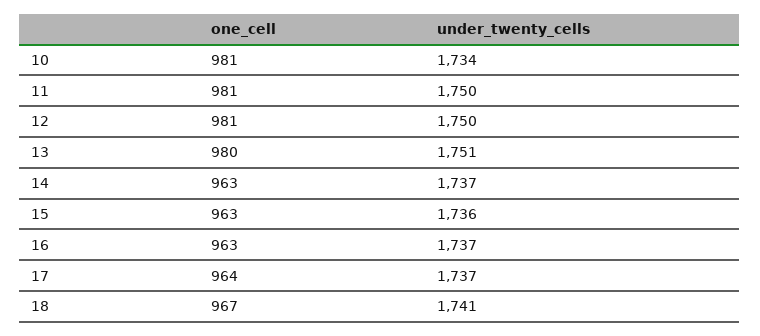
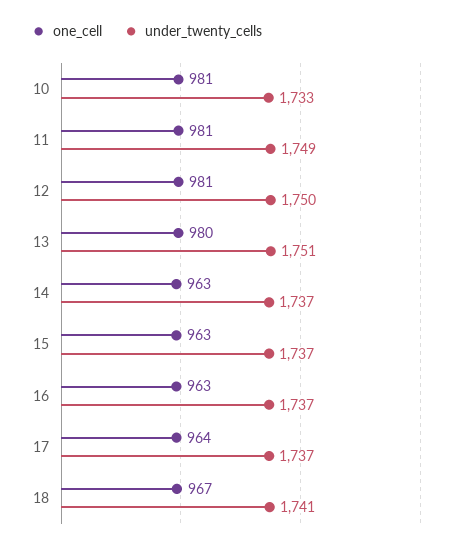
  {
    "one_cell": {
      "10": 981,
      "11": 981,
      "12": 981,
      "13": 980,
      "14": 963,
      "15": 963,
      "16": 963,
      "17": 964,
      "18": 967
    },
    "under_twenty_cells": {
-     "10": 1734,
+     "10": 1733,
-     "11": 1750,
+     "11": 1749,
      "12": 1750,
      "13": 1751,
      "14": 1737,
-     "15": 1736,
+     "15": 1737,
      "16": 1737,
      "17": 1737,
      "18": 1741
    }
  }

